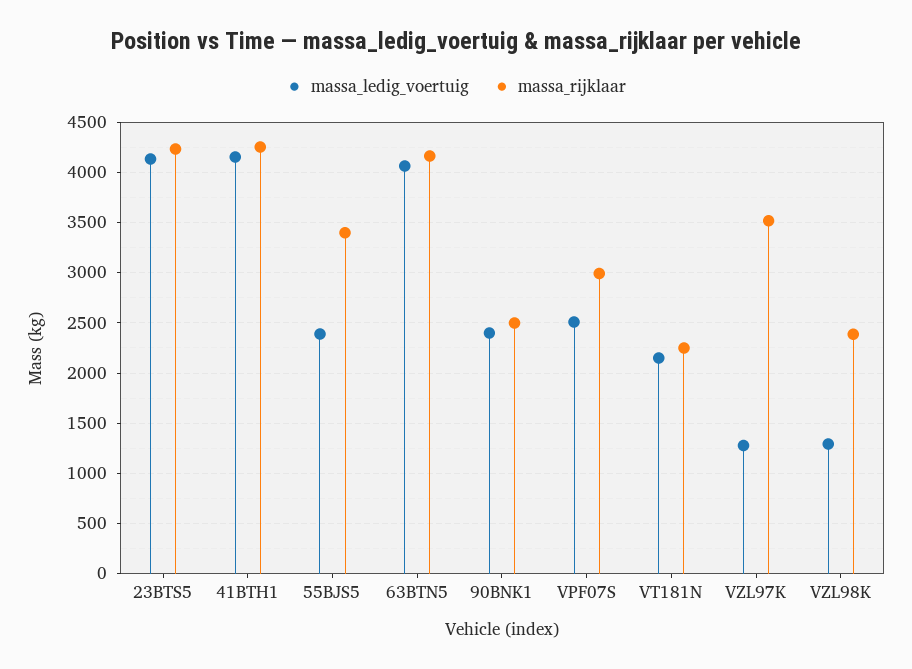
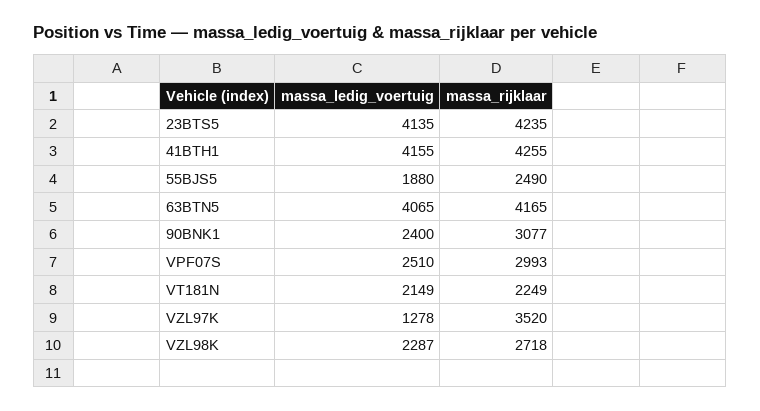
  {
    "massa_ledig_voertuig": {
      "23BTS5": 4135,
      "41BTH1": 4155,
-     "55BJS5": 2400,
+     "55BJS5": 1880,
      "63BTN5": 4065,
      "90BNK1": 2400,
      "VPF07S": 2510,
      "VT181N": 2149,
      "VZL97K": 1278,
-     "VZL98K": 1300
+     "VZL98K": 2287
    },
    "massa_rijklaar": {
      "23BTS5": 4235,
      "41BTH1": 4255,
-     "55BJS5": 3400,
+     "55BJS5": 2490,
      "63BTN5": 4165,
-     "90BNK1": 2500,
+     "90BNK1": 3077,
      "VPF07S": 2993,
      "VT181N": 2249,
      "VZL97K": 3520,
-     "VZL98K": 2400
+     "VZL98K": 2718
    }
  }

